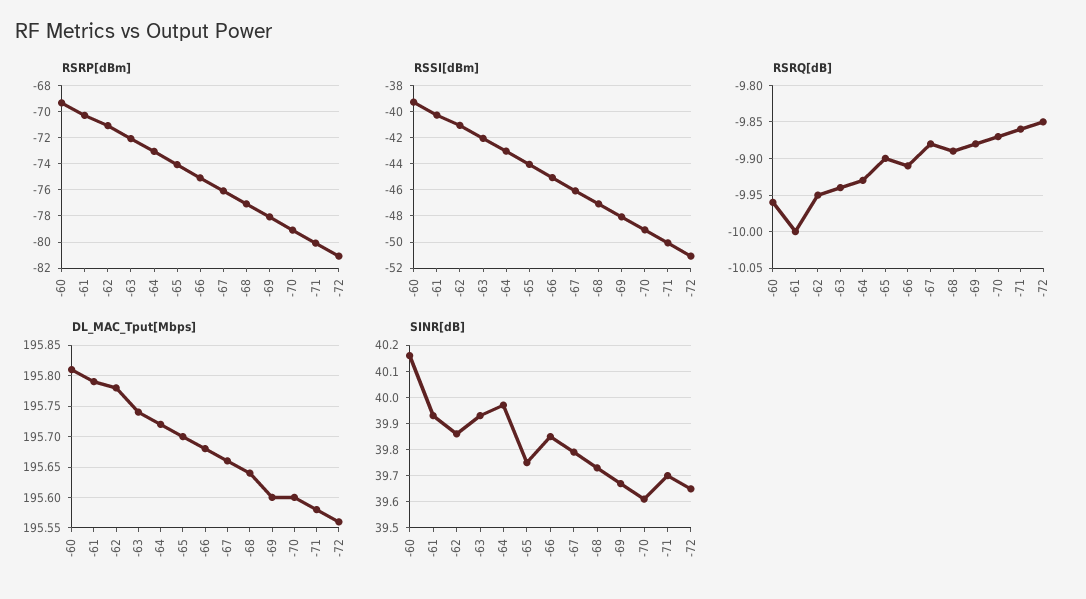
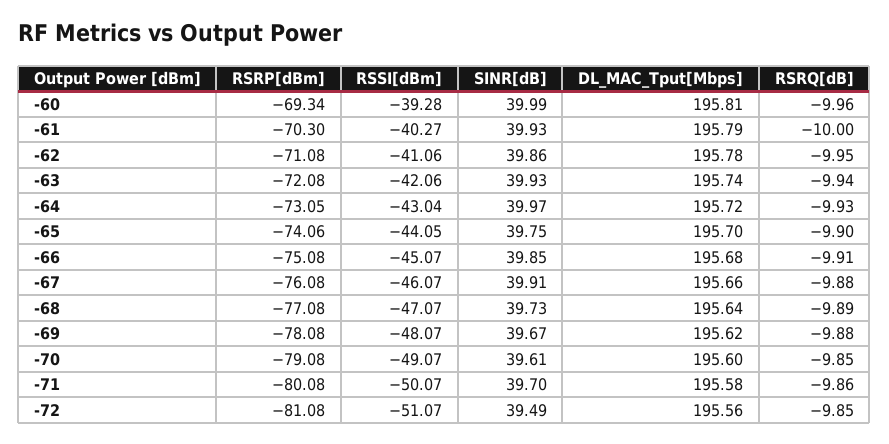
  {
    "RSRP[dBm]": {
      "-60": -69.34,
      "-61": -70.3,
      "-62": -71.08,
      "-63": -72.08,
      "-64": -73.05,
      "-65": -74.06,
      "-66": -75.08,
      "-67": -76.08,
      "-68": -77.08,
      "-69": -78.08,
      "-70": -79.08,
      "-71": -80.08,
      "-72": -81.08
    },
    "RSSI[dBm]": {
      "-60": -39.28,
      "-61": -40.27,
      "-62": -41.06,
      "-63": -42.06,
      "-64": -43.04,
      "-65": -44.05,
      "-66": -45.07,
      "-67": -46.07,
      "-68": -47.07,
      "-69": -48.07,
      "-70": -49.07,
      "-71": -50.07,
      "-72": -51.07
    },
    "RSRQ[dB]": {
      "-60": -9.96,
      "-61": -10,
      "-62": -9.95,
      "-63": -9.94,
      "-64": -9.93,
      "-65": -9.9,
      "-66": -9.91,
      "-67": -9.88,
      "-68": -9.89,
      "-69": -9.88,
-     "-70": -9.87,
+     "-70": -9.85,
      "-71": -9.86,
      "-72": -9.85
    },
    "DL_MAC_Tput[Mbps]": {
      "-60": 195.81,
      "-61": 195.79,
      "-62": 195.78,
      "-63": 195.74,
      "-64": 195.72,
      "-65": 195.7,
      "-66": 195.68,
      "-67": 195.66,
      "-68": 195.64,
-     "-69": 195.6,
+     "-69": 195.62,
      "-70": 195.6,
      "-71": 195.58,
      "-72": 195.56
    },
    "SINR[dB]": {
-     "-60": 40.15,
+     "-60": 39.99,
      "-61": 39.93,
      "-62": 39.86,
      "-63": 39.93,
      "-64": 39.97,
      "-65": 39.75,
      "-66": 39.85,
-     "-67": 39.8,
+     "-67": 39.91,
      "-68": 39.73,
      "-69": 39.67,
      "-70": 39.61,
      "-71": 39.7,
-     "-72": 39.65
+     "-72": 39.49
    }
  }

